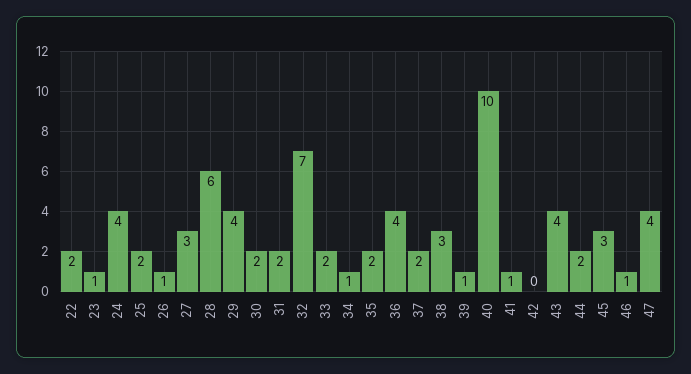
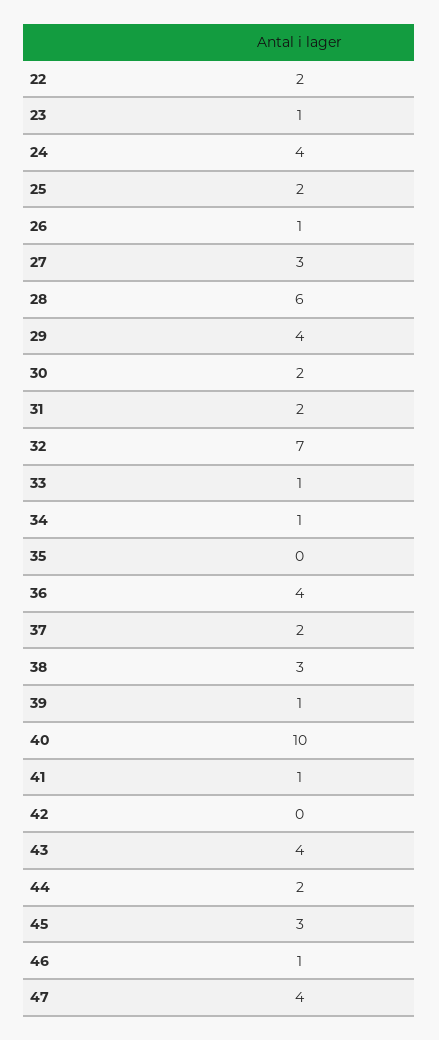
  {
    "22": 2,
    "23": 1,
    "24": 4,
    "25": 2,
    "26": 1,
    "27": 3,
    "28": 6,
    "29": 4,
    "30": 2,
    "31": 2,
    "32": 7,
-   "33": 2,
+   "33": 1,
    "34": 1,
-   "35": 2,
+   "35": 0,
    "36": 4,
    "37": 2,
    "38": 3,
    "39": 1,
    "40": 10,
    "41": 1,
    "42": 0,
    "43": 4,
    "44": 2,
    "45": 3,
    "46": 1,
    "47": 4
  }

